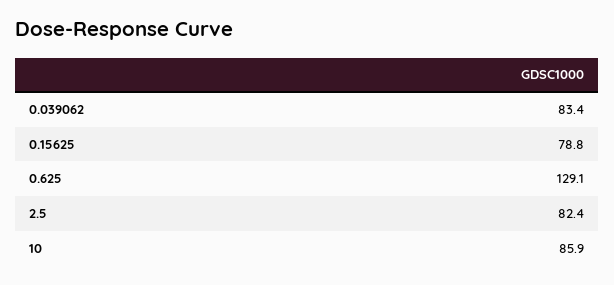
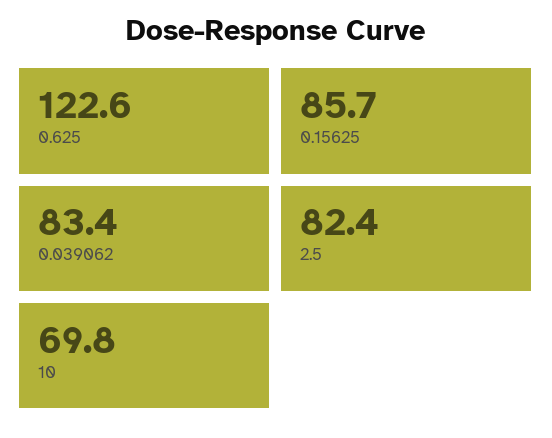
  {
    "0.039062": 83.4,
-   "0.15625": 78.8,
+   "0.15625": 85.7,
-   "0.625": 129.1,
+   "0.625": 122.6,
    "2.5": 82.4,
-   "10": 85.9
+   "10": 69.8
  }

